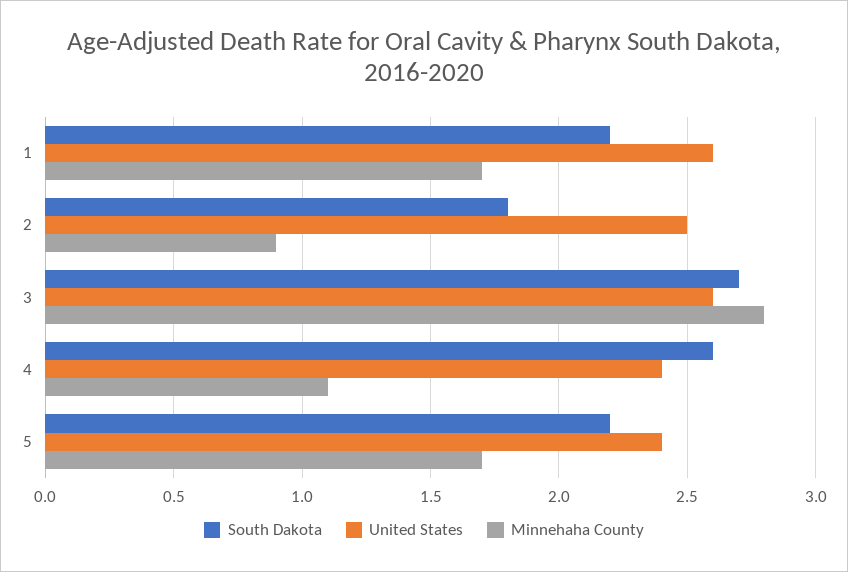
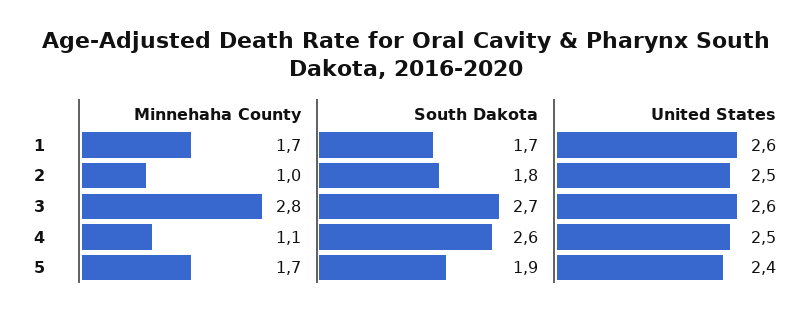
  {
    "South Dakota": {
-     "1": 2.2,
+     "1": 1.7,
      "2": 1.8,
      "3": 2.7,
      "4": 2.6,
-     "5": 2.2
+     "5": 1.9
    },
    "United States": {
      "1": 2.6,
      "2": 2.5,
      "3": 2.6,
-     "4": 2.4,
+     "4": 2.5,
      "5": 2.4
    },
    "Minnehaha County": {
      "1": 1.7,
-     "2": 0.9,
+     "2": 1,
      "3": 2.8,
      "4": 1.1,
      "5": 1.7
    }
  }

